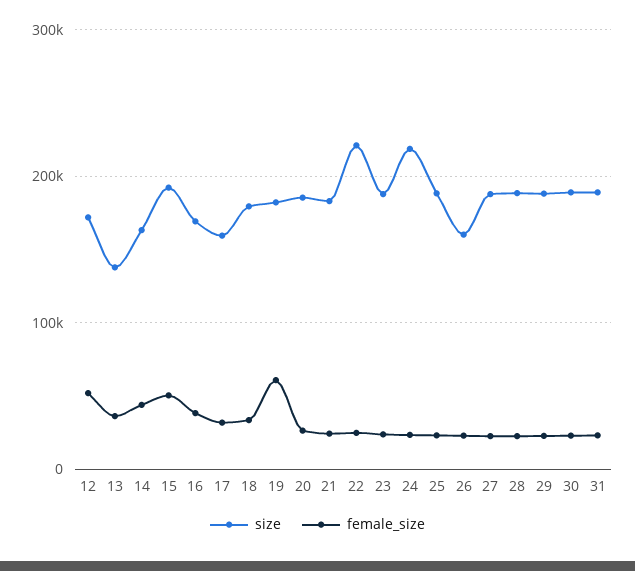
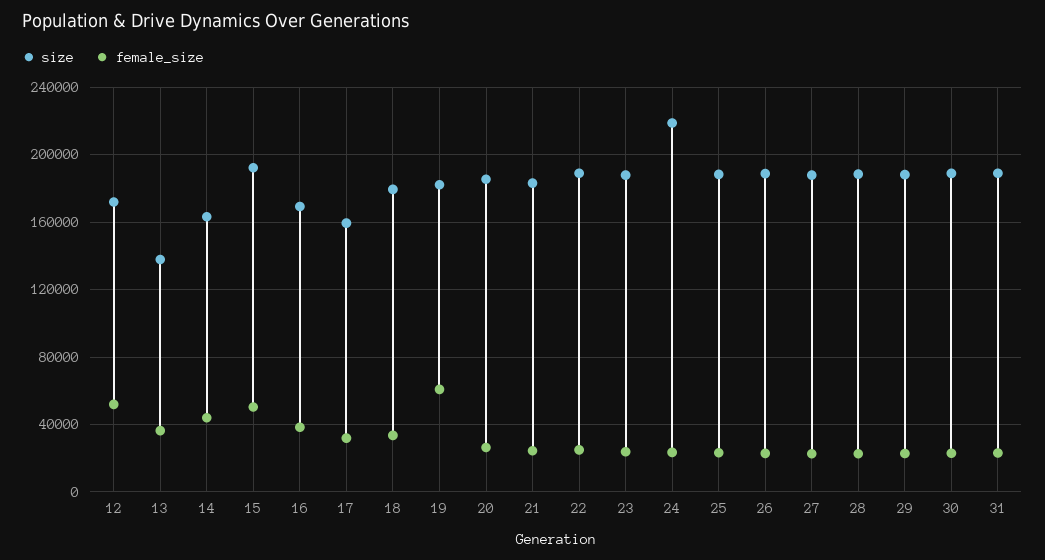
  {
    "size": {
      "12": 170000,
      "13": 140000,
      "14": 165000,
      "15": 190000,
      "16": 170000,
      "17": 160000,
      "18": 180000,
      "19": 180000,
      "20": 185000,
      "21": 185000,
-     "22": 220000,
+     "22": 190000,
      "23": 190000,
      "24": 220000,
      "25": 190000,
-     "26": 160000,
+     "26": 190000,
      "27": 190000,
      "28": 190000,
      "29": 190000,
      "30": 190000,
      "31": 190000
    },
    "female_size": {
      "12": 50000,
      "13": 35000,
      "14": 45000,
      "15": 50000,
      "16": 40000,
      "17": 30000,
      "18": 35000,
      "19": 60000,
      "20": 25000,
      "21": 25000,
      "22": 25000,
      "23": 25000,
      "24": 25000,
      "25": 25000,
      "26": 25000,
      "27": 25000,
      "28": 25000,
      "29": 25000,
      "30": 25000,
      "31": 25000
    }
  }

